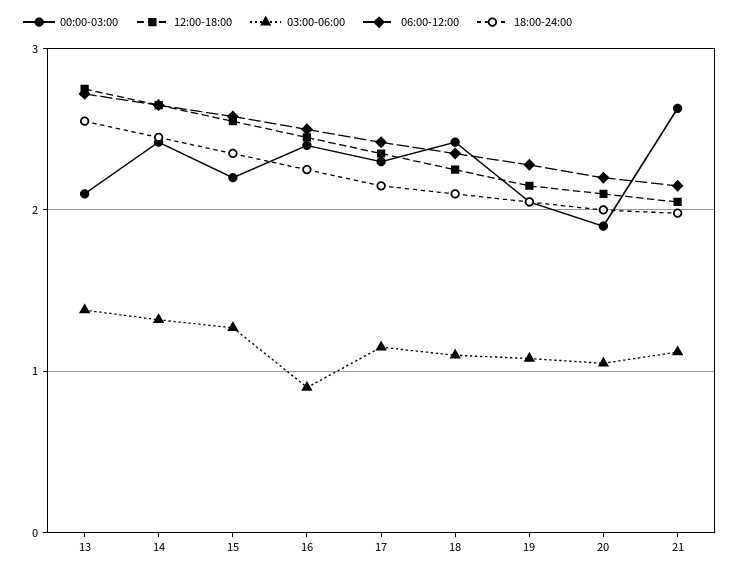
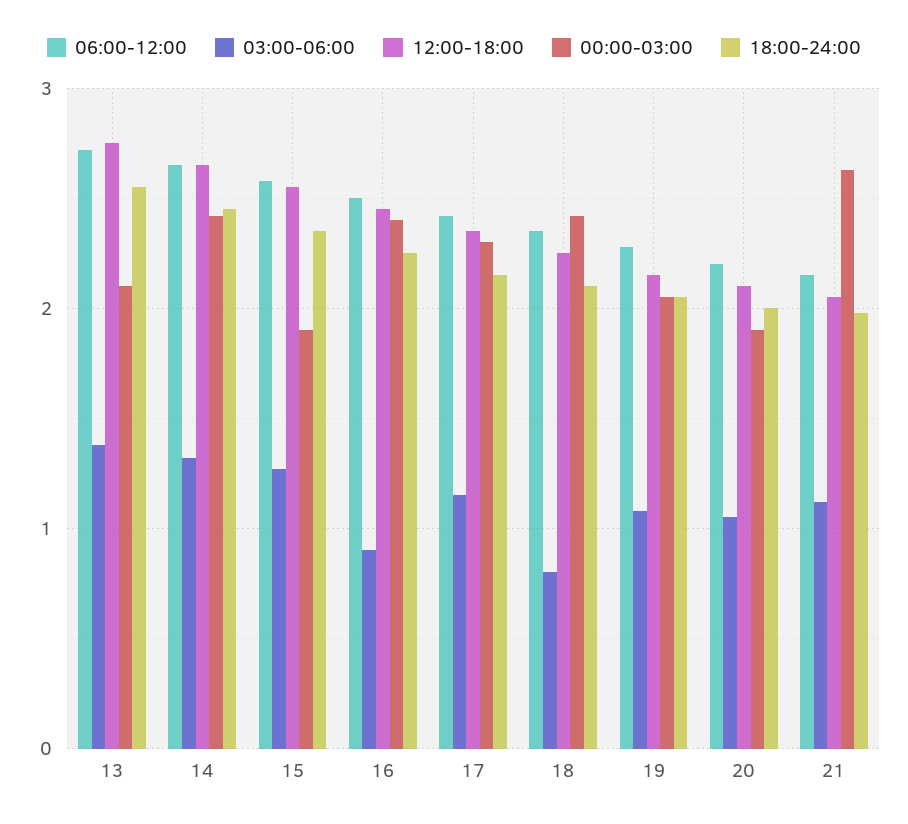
  {
    "00:00-03:00": {
      "13": 2.1,
      "14": 2.4,
-     "15": 2.2,
+     "15": 1.9,
      "16": 2.4,
      "17": 2.3,
      "18": 2.4,
      "19": 2.1,
      "20": 1.9,
      "21": 2.6
    },
    "12:00-18:00": {
      "13": 2.8,
      "14": 2.7,
      "15": 2.6,
      "16": 2.5,
      "17": 2.4,
      "18": 2.3,
      "19": 2.2,
      "20": 2.1,
      "21": 2.1
    },
    "03:00-06:00": {
      "13": 1.4,
      "14": 1.3,
      "15": 1.3,
      "16": 0.9,
      "17": 1.2,
-     "18": 1.1,
+     "18": 0.8,
      "19": 1.1,
      "20": 1.1,
      "21": 1.1
    },
    "06:00-12:00": {
      "13": 2.7,
      "14": 2.7,
      "15": 2.6,
      "16": 2.5,
      "17": 2.4,
      "18": 2.4,
      "19": 2.3,
      "20": 2.2,
      "21": 2.2
    },
    "18:00-24:00": {
      "13": 2.6,
      "14": 2.5,
      "15": 2.4,
      "16": 2.3,
      "17": 2.2,
      "18": 2.1,
      "19": 2.1,
      "20": 2,
      "21": 2
    }
  }

